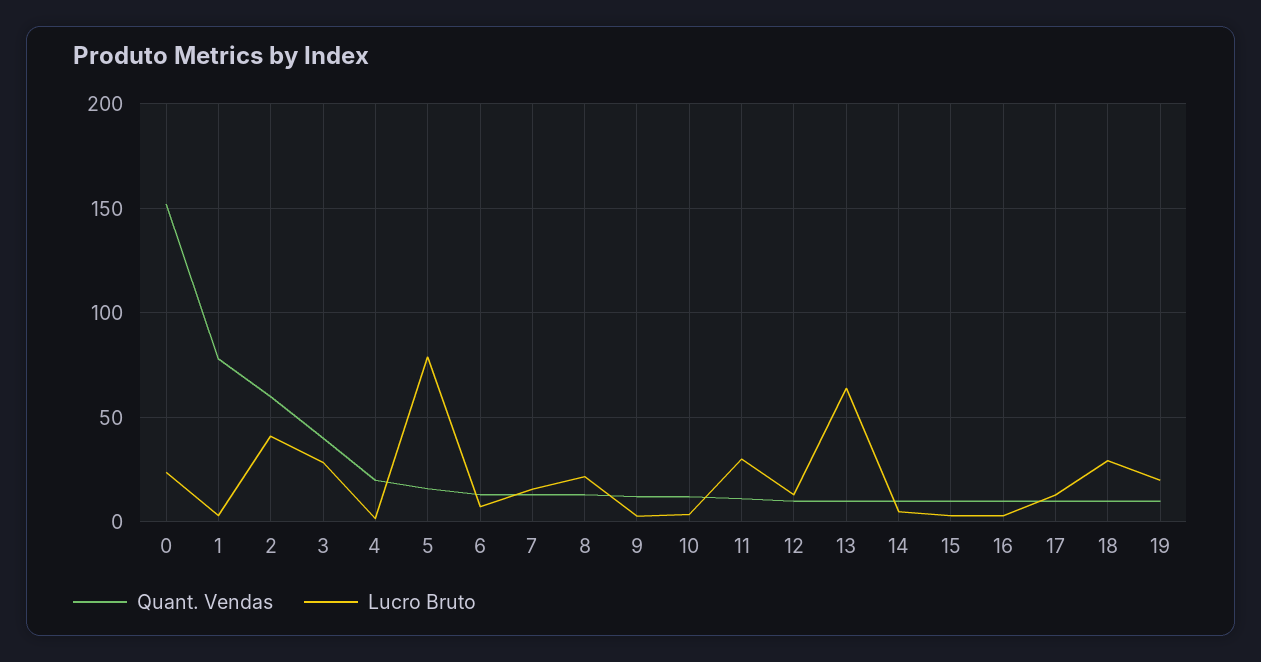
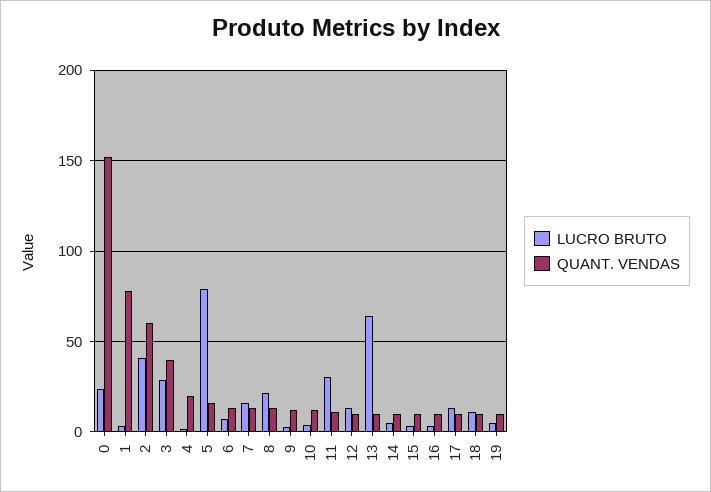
  {
    "Quant. Vendas": {
      "0": 150,
      "1": 80,
      "2": 60,
      "3": 40,
      "4": 20,
      "5": 15,
      "6": 15,
      "7": 15,
      "8": 15,
      "9": 10,
      "10": 10,
      "11": 10,
      "12": 10,
      "13": 10,
      "14": 10,
      "15": 10,
      "16": 10,
      "17": 10,
      "18": 10,
      "19": 10
    },
    "Lucro Bruto": {
      "0": 25,
      "1": 5,
      "2": 40,
      "3": 30,
      "4": 0,
      "5": 80,
      "6": 5,
      "7": 15,
      "8": 20,
      "9": 5,
      "10": 5,
      "11": 30,
      "12": 15,
      "13": 65,
      "14": 5,
      "15": 5,
      "16": 5,
      "17": 15,
-     "18": 30,
+     "18": 10,
-     "19": 20
+     "19": 5
    }
  }

